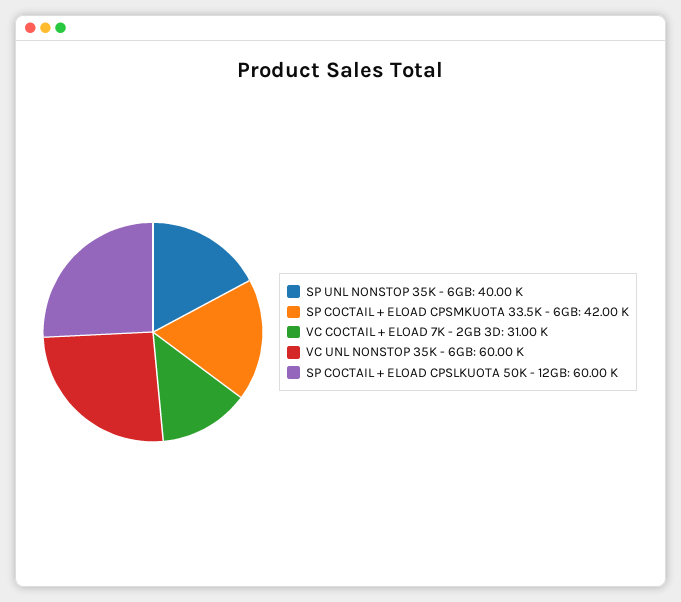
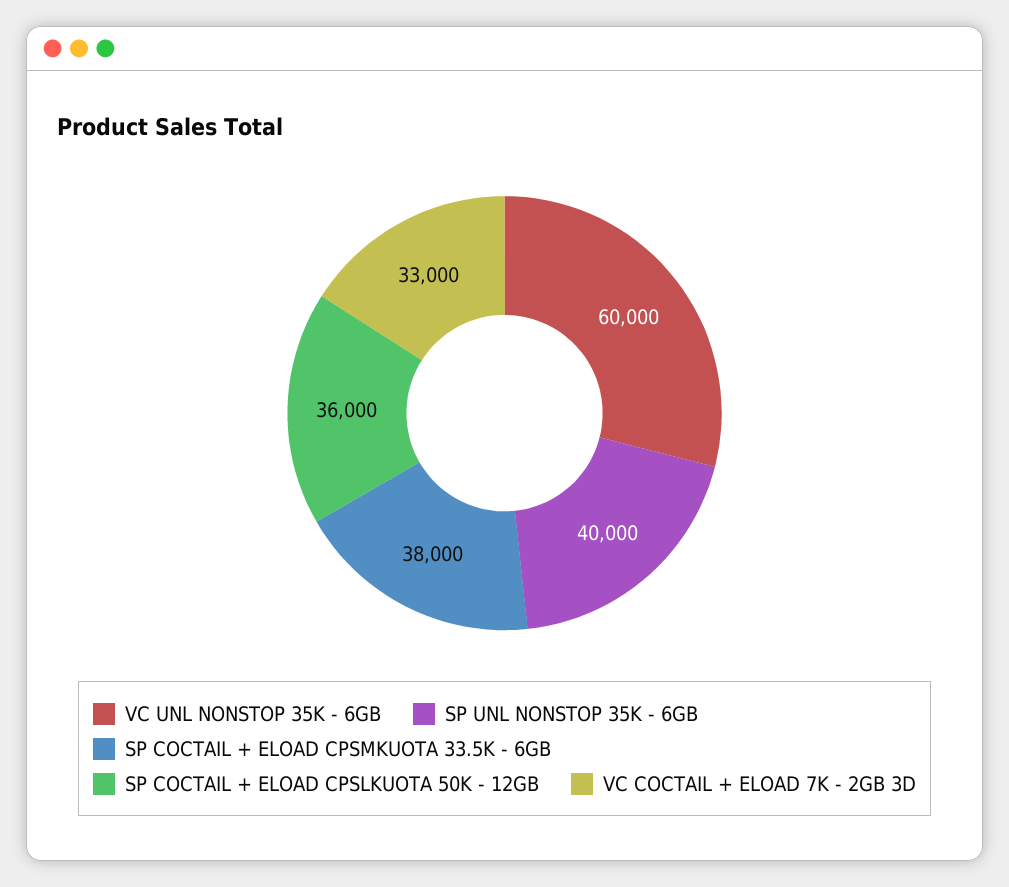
  {
    "SP UNL NONSTOP 35K - 6GB": 40000,
-   "SP COCTAIL + ELOAD CPSMKUOTA 33.5K - 6GB": 42000,
+   "SP COCTAIL + ELOAD CPSMKUOTA 33.5K - 6GB": 38000,
-   "VC COCTAIL + ELOAD 7K - 2GB 3D": 31000,
+   "VC COCTAIL + ELOAD 7K - 2GB 3D": 33000,
    "VC UNL NONSTOP 35K - 6GB": 60000,
-   "SP COCTAIL + ELOAD CPSLKUOTA 50K - 12GB": 60000
+   "SP COCTAIL + ELOAD CPSLKUOTA 50K - 12GB": 36000
  }

